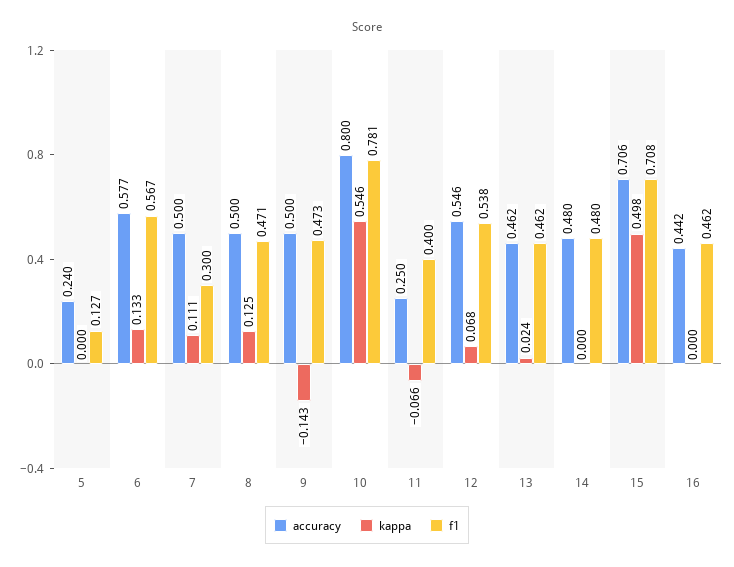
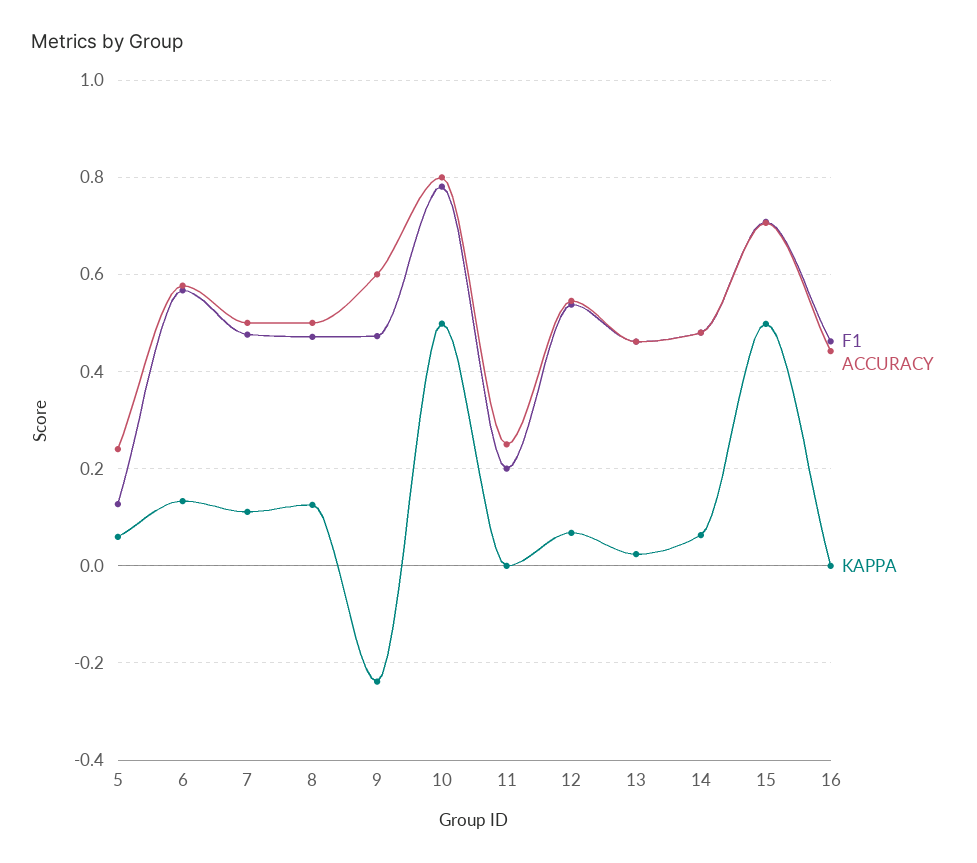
  {
    "accuracy": {
      "5": 0.24,
      "6": 0.577,
      "7": 0.5,
      "8": 0.5,
-     "9": 0.5,
+     "9": 0.6,
      "10": 0.8,
      "11": 0.25,
      "12": 0.546,
      "13": 0.462,
      "14": 0.48,
      "15": 0.706,
      "16": 0.442
    },
    "kappa": {
-     "5": 0,
+     "5": 0.06,
      "6": 0.133,
      "7": 0.111,
      "8": 0.125,
-     "9": -0.143,
+     "9": -0.24,
-     "10": 0.546,
+     "10": 0.5,
-     "11": -0.066,
+     "11": 0,
      "12": 0.068,
      "13": 0.024,
-     "14": 0,
+     "14": 0.06,
      "15": 0.498,
      "16": 0
    },
    "f1": {
      "5": 0.127,
      "6": 0.567,
-     "7": 0.3,
+     "7": 0.48,
      "8": 0.471,
      "9": 0.473,
      "10": 0.781,
-     "11": 0.4,
+     "11": 0.2,
      "12": 0.538,
      "13": 0.462,
      "14": 0.48,
      "15": 0.708,
      "16": 0.462
    }
  }

